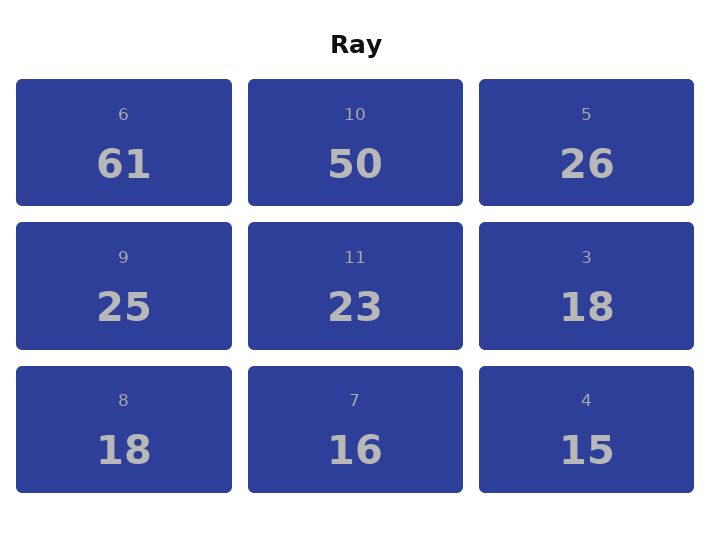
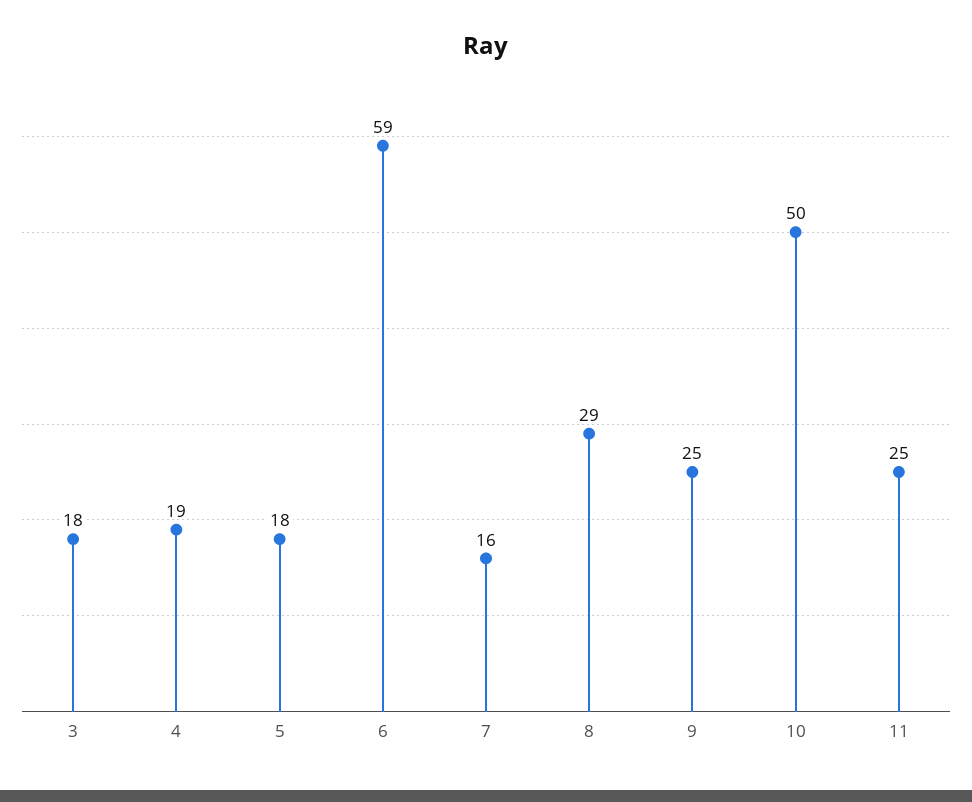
  {
-   "6": 61,
+   "6": 59,
    "10": 50,
-   "5": 26,
+   "5": 18,
    "9": 25,
-   "11": 23,
+   "11": 25,
    "3": 18,
-   "8": 18,
+   "8": 29,
    "7": 16,
-   "4": 15
+   "4": 19
  }

